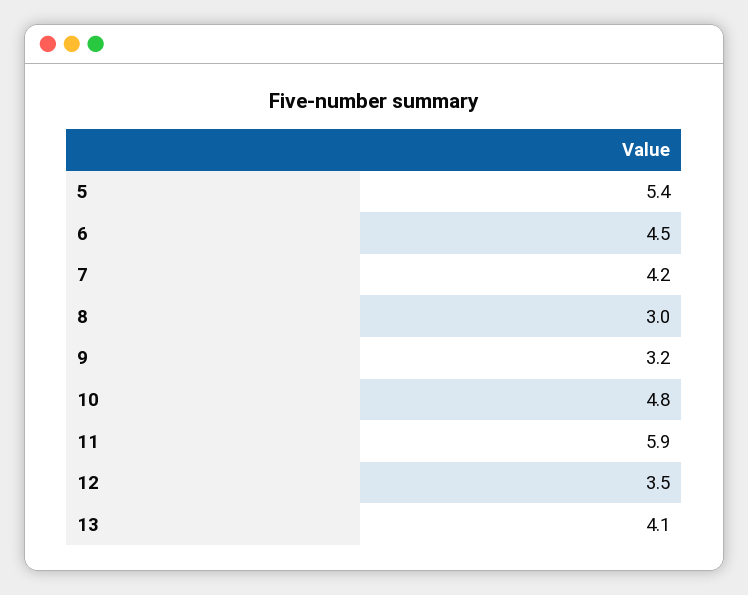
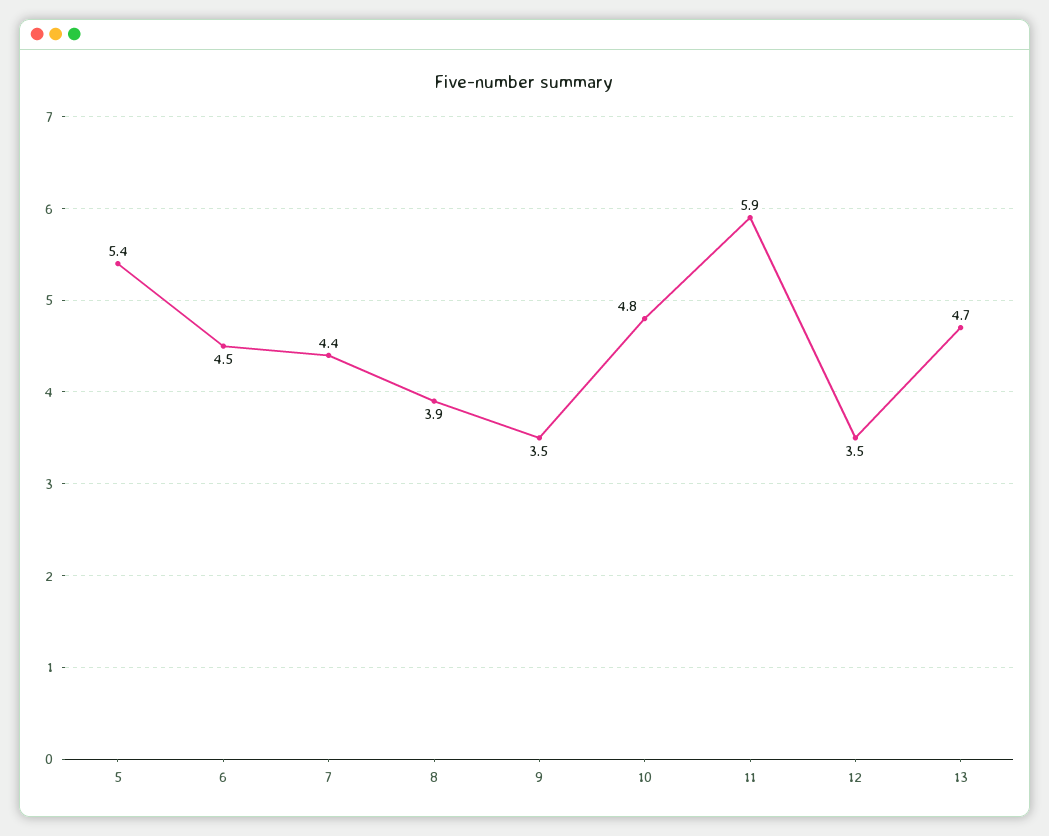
  {
    "5": 5.4,
    "6": 4.5,
-   "7": 4.2,
+   "7": 4.4,
-   "8": 3,
+   "8": 3.9,
-   "9": 3.2,
+   "9": 3.5,
    "10": 4.8,
    "11": 5.9,
    "12": 3.5,
-   "13": 4.1
+   "13": 4.7
  }

